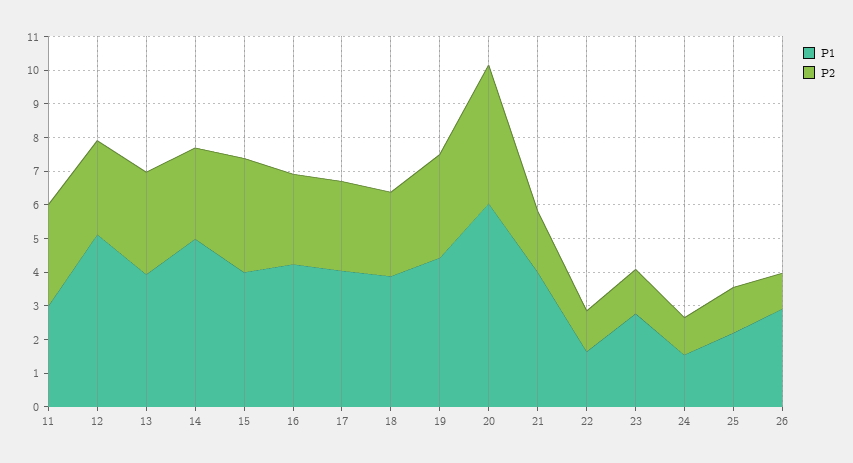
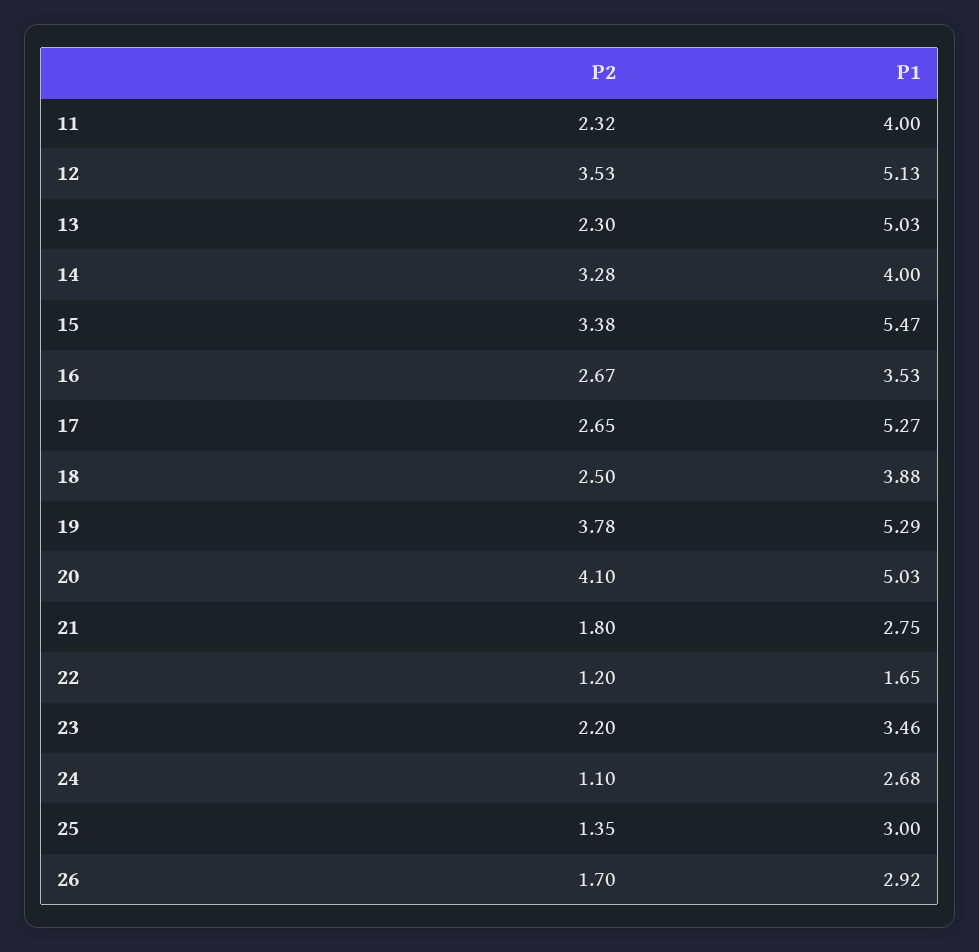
  {
    "P1": {
-     "11": 3,
+     "11": 4,
      "12": 5.13,
-     "13": 4,
+     "13": 5.03,
-     "14": 5,
+     "14": 4,
-     "15": 4,
+     "15": 5.47,
-     "16": 4.25,
+     "16": 3.53,
-     "17": 4,
+     "17": 5.27,
      "18": 3.88,
-     "19": 4.5,
+     "19": 5.29,
-     "20": 6,
+     "20": 5.03,
-     "21": 4,
+     "21": 2.75,
      "22": 1.65,
-     "23": 2.75,
+     "23": 3.46,
-     "24": 1.5,
+     "24": 2.68,
-     "25": 2.25,
+     "25": 3,
      "26": 2.92
    },
    "P2": {
-     "11": 3,
+     "11": 2.32,
-     "12": 2.75,
+     "12": 3.53,
-     "13": 3,
+     "13": 2.3,
-     "14": 2.75,
+     "14": 3.28,
      "15": 3.38,
      "16": 2.67,
      "17": 2.65,
      "18": 2.5,
-     "19": 3,
+     "19": 3.78,
      "20": 4.1,
      "21": 1.8,
      "22": 1.2,
-     "23": 1.25,
+     "23": 2.2,
      "24": 1.1,
      "25": 1.35,
-     "26": 1
+     "26": 1.7
    }
  }

